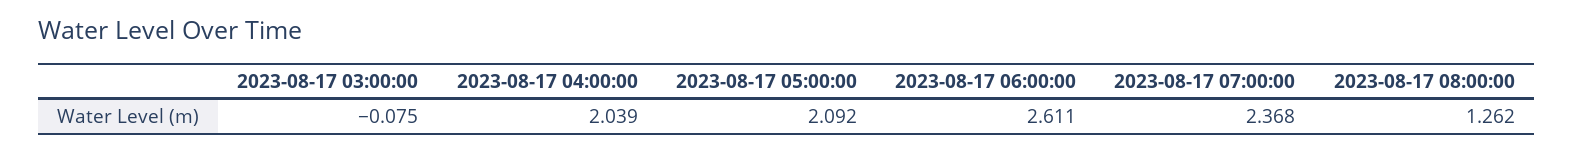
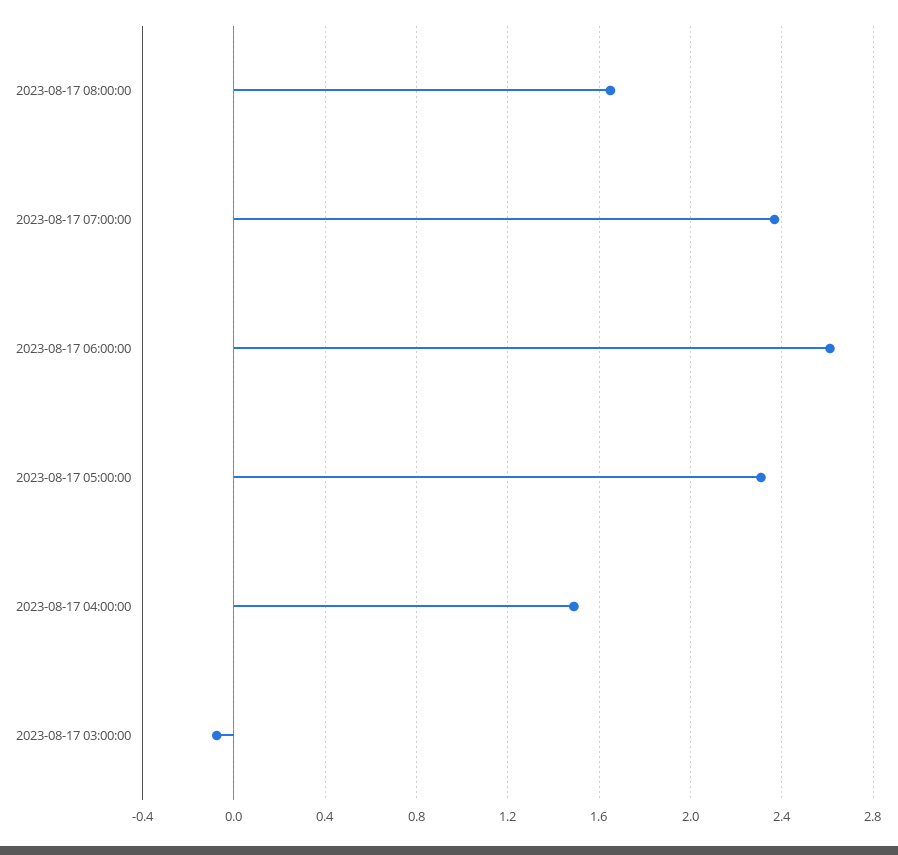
  {
    "2023-08-17 03:00:00": -0.075,
-   "2023-08-17 04:00:00": 2.039,
+   "2023-08-17 04:00:00": 1.5,
-   "2023-08-17 05:00:00": 2.092,
+   "2023-08-17 05:00:00": 2.3,
    "2023-08-17 06:00:00": 2.611,
    "2023-08-17 07:00:00": 2.368,
-   "2023-08-17 08:00:00": 1.262
+   "2023-08-17 08:00:00": 1.65
  }

